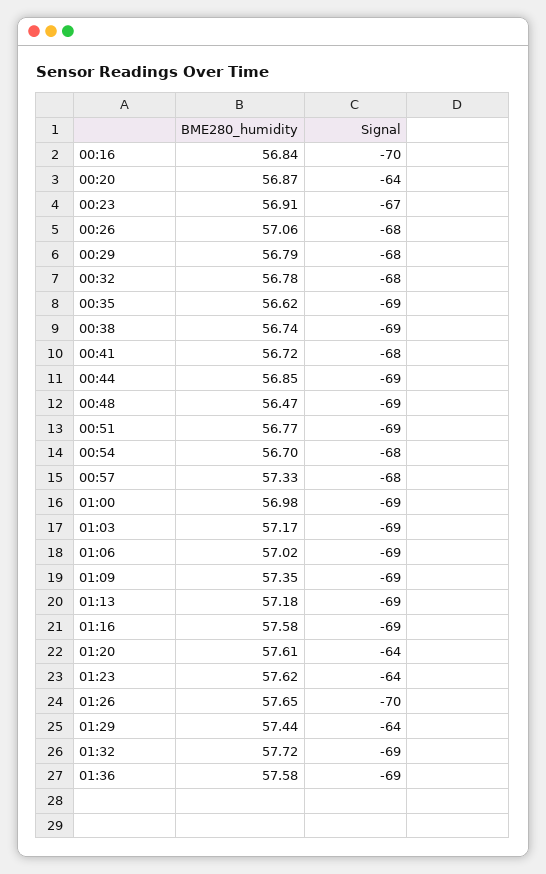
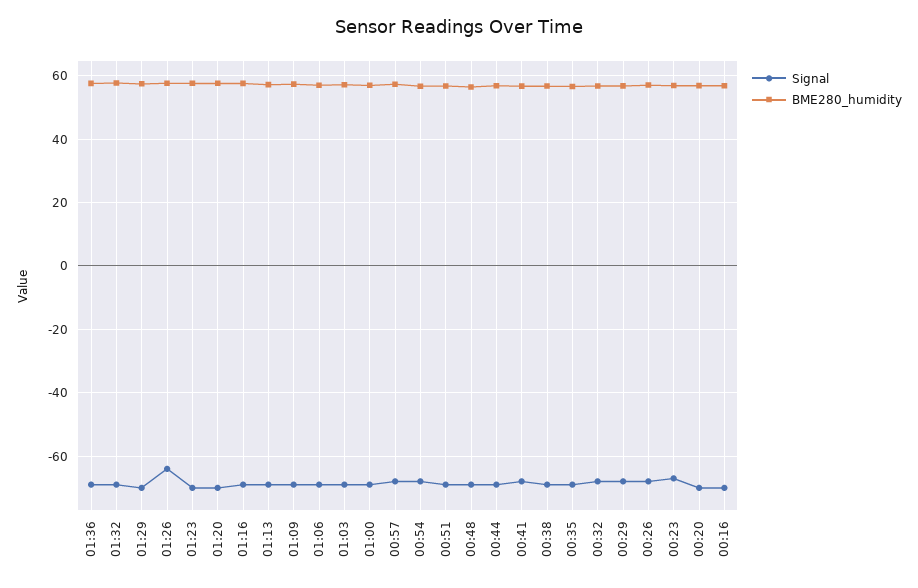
  {
    "BME280_humidity": {
      "00:16": 56.84,
      "00:20": 56.87,
      "00:23": 56.91,
      "00:26": 57.06,
      "00:29": 56.79,
      "00:32": 56.78,
      "00:35": 56.62,
      "00:38": 56.74,
      "00:41": 56.72,
      "00:44": 56.85,
      "00:48": 56.47,
      "00:51": 56.77,
      "00:54": 56.7,
      "00:57": 57.33,
      "01:00": 56.98,
      "01:03": 57.17,
      "01:06": 57.02,
      "01:09": 57.35,
      "01:13": 57.18,
      "01:16": 57.58,
      "01:20": 57.61,
      "01:23": 57.62,
      "01:26": 57.65,
      "01:29": 57.44,
      "01:32": 57.72,
      "01:36": 57.58
    },
    "Signal": {
      "00:16": -70,
-     "00:20": -64,
+     "00:20": -70,
      "00:23": -67,
      "00:26": -68,
      "00:29": -68,
      "00:32": -68,
      "00:35": -69,
      "00:38": -69,
      "00:41": -68,
      "00:44": -69,
      "00:48": -69,
      "00:51": -69,
      "00:54": -68,
      "00:57": -68,
      "01:00": -69,
      "01:03": -69,
      "01:06": -69,
      "01:09": -69,
      "01:13": -69,
      "01:16": -69,
-     "01:20": -64,
+     "01:20": -70,
-     "01:23": -64,
+     "01:23": -70,
-     "01:26": -70,
+     "01:26": -64,
-     "01:29": -64,
+     "01:29": -70,
      "01:32": -69,
      "01:36": -69
    }
  }

